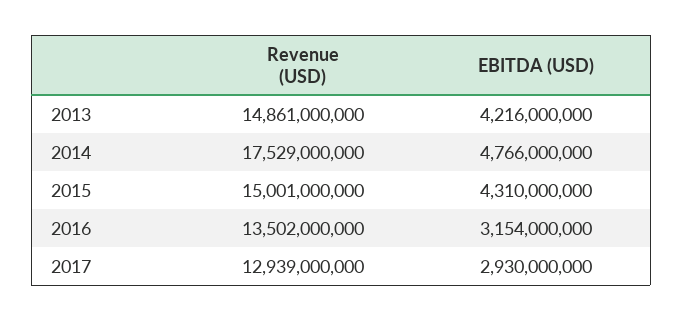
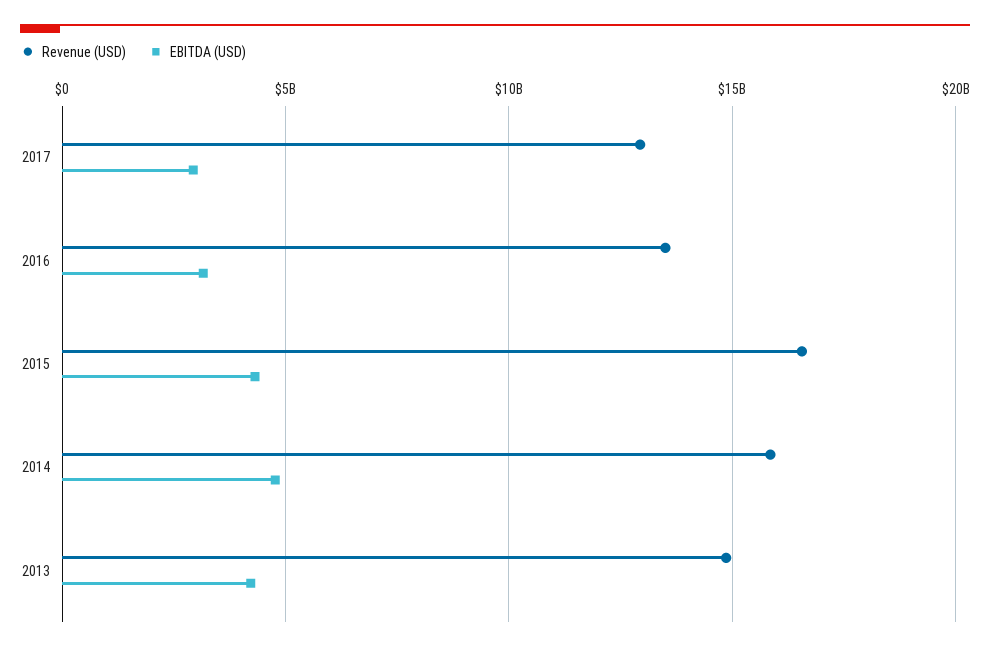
  {
    "Revenue (USD)": {
      "2013": 14861000000,
-     "2014": 17529000000,
+     "2014": 16000000000,
-     "2015": 15001000000,
+     "2015": 16500000000,
      "2016": 13502000000,
      "2017": 12939000000
    },
    "EBITDA (USD)": {
      "2013": 4216000000,
      "2014": 4766000000,
      "2015": 4310000000,
      "2016": 3154000000,
      "2017": 2930000000
    }
  }

